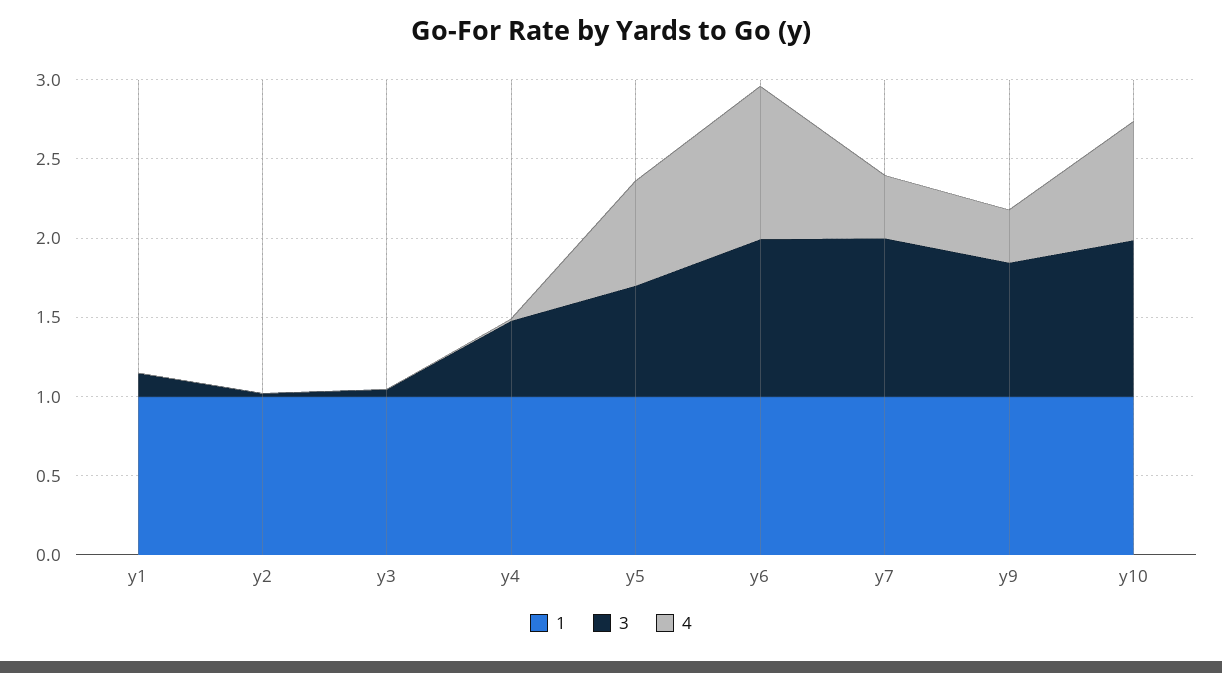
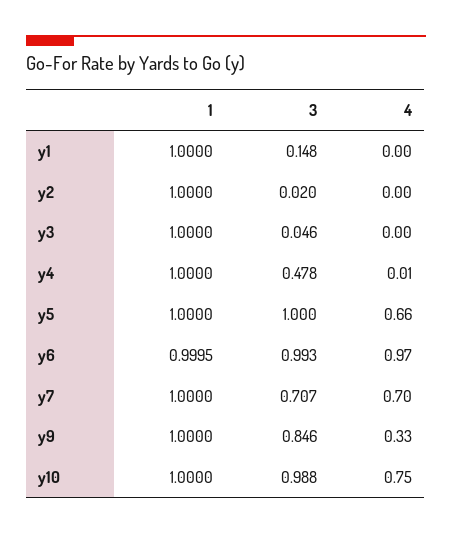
  {
    "1": {
      "y1": 1,
      "y2": 1,
      "y3": 1,
      "y4": 1,
      "y5": 1,
      "y6": 0.9995,
      "y7": 1,
      "y9": 1,
      "y10": 1
    },
    "3": {
      "y1": 0.148,
      "y2": 0.02,
      "y3": 0.046,
      "y4": 0.478,
-     "y5": 0.7,
+     "y5": 1,
      "y6": 0.993,
-     "y7": 1,
+     "y7": 0.707,
      "y9": 0.846,
      "y10": 0.988
    },
    "4": {
      "y1": 0,
      "y2": 0,
      "y3": 0,
      "y4": 0.01,
      "y5": 0.66,
      "y6": 0.97,
-     "y7": 0.4,
+     "y7": 0.7,
      "y9": 0.33,
      "y10": 0.75
    }
  }

